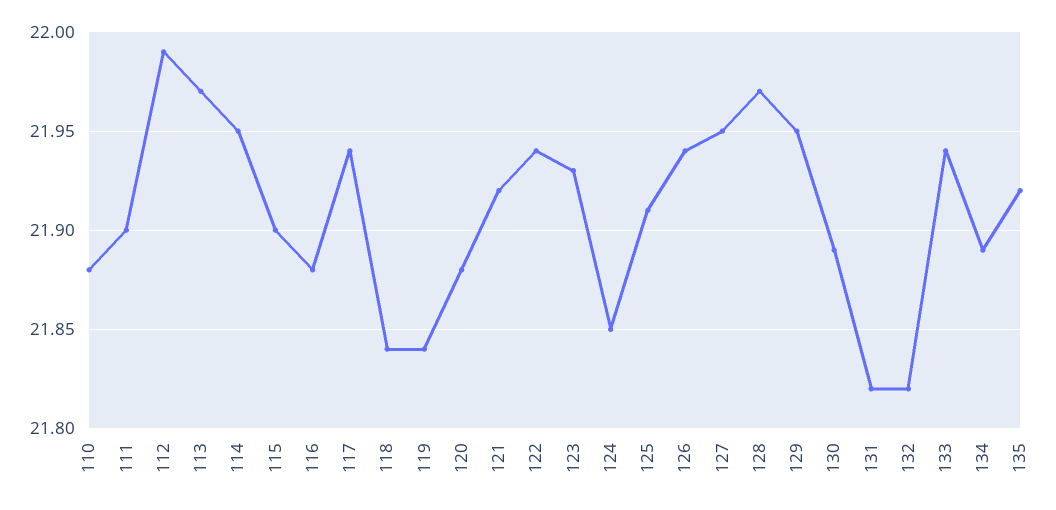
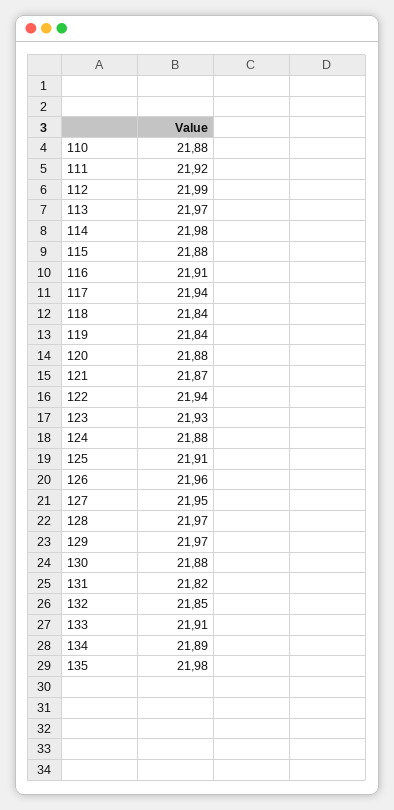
  {
    "110": 21.88,
-   "111": 21.9,
+   "111": 21.92,
    "112": 21.99,
    "113": 21.97,
-   "114": 21.95,
+   "114": 21.98,
-   "115": 21.9,
+   "115": 21.88,
-   "116": 21.88,
+   "116": 21.91,
    "117": 21.94,
    "118": 21.84,
    "119": 21.84,
    "120": 21.88,
-   "121": 21.92,
+   "121": 21.87,
    "122": 21.94,
    "123": 21.93,
-   "124": 21.85,
+   "124": 21.88,
    "125": 21.91,
-   "126": 21.94,
+   "126": 21.96,
    "127": 21.95,
    "128": 21.97,
-   "129": 21.95,
+   "129": 21.97,
-   "130": 21.89,
+   "130": 21.88,
    "131": 21.82,
-   "132": 21.82,
+   "132": 21.85,
-   "133": 21.94,
+   "133": 21.91,
    "134": 21.89,
-   "135": 21.92
+   "135": 21.98
  }

